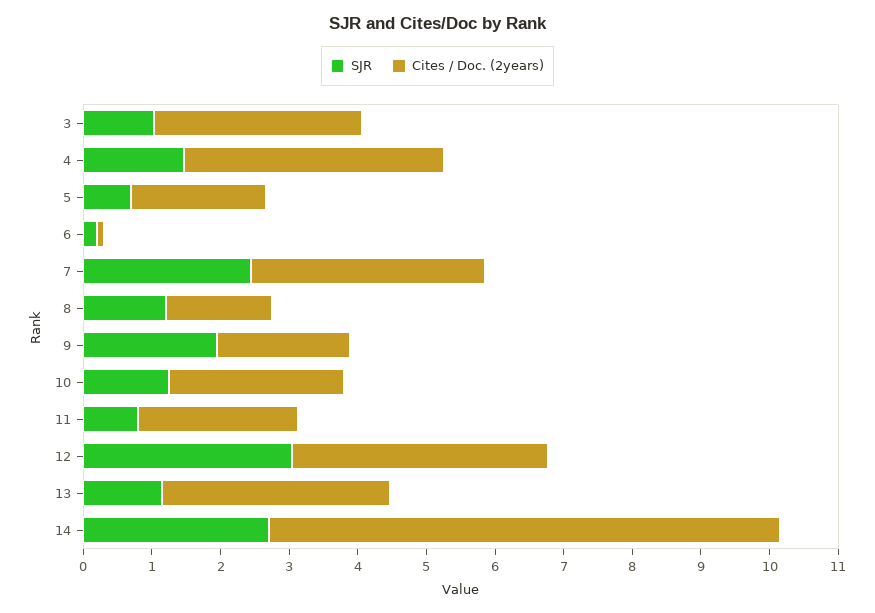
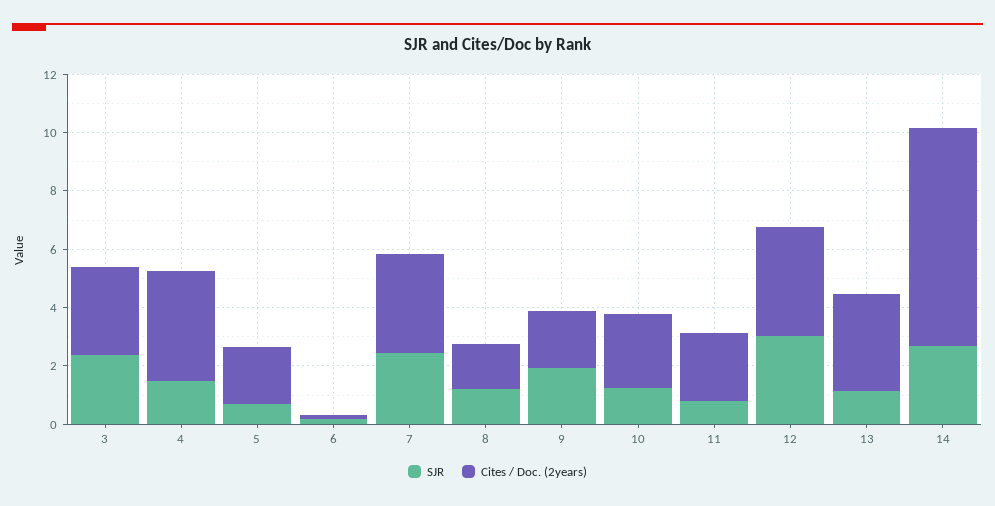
  {
    "SJR": {
-     "3": 1,
+     "3": 2.5,
      "4": 1.4,
      "5": 0.6,
      "6": 0.2,
      "7": 2.4,
      "8": 1.2,
      "9": 2,
      "10": 1.2,
      "11": 0.8,
      "12": 3,
      "13": 1.2,
      "14": 2.6
    },
    "Cites / Doc. (2years)": {
      "3": 3,
      "4": 3.8,
      "5": 2,
      "6": 0.2,
      "7": 3.4,
      "8": 1.6,
      "9": 2,
      "10": 2.6,
      "11": 2.4,
      "12": 3.8,
      "13": 3.4,
      "14": 7.4
    }
  }

